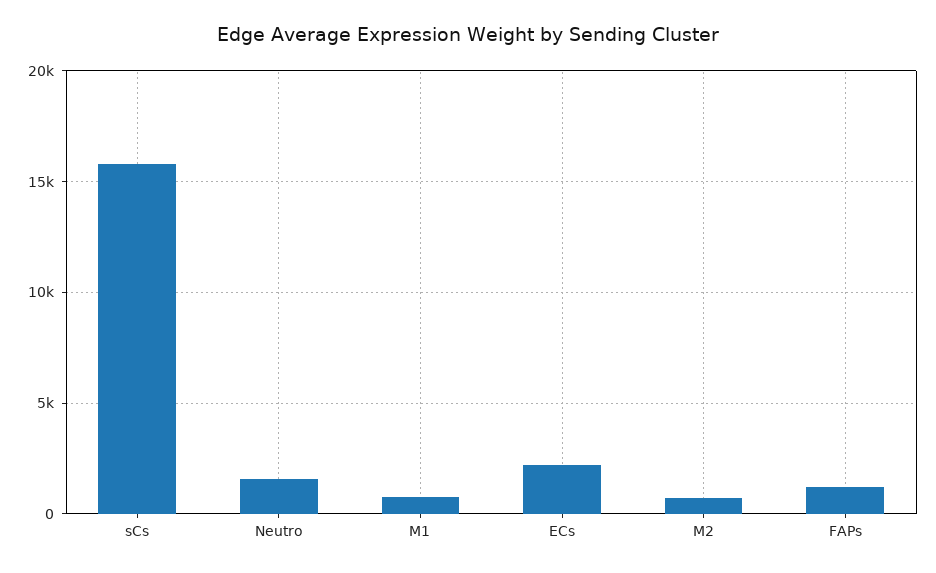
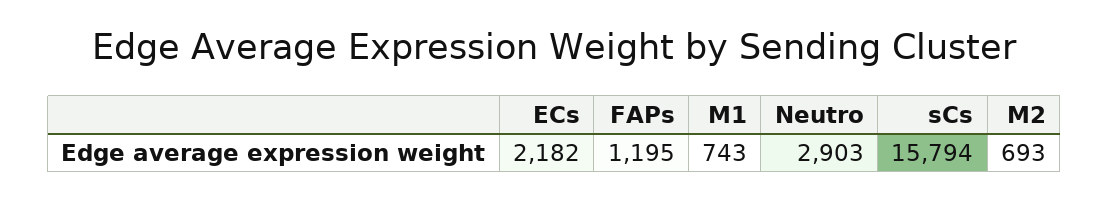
  {
    "sCs": 15794,
-   "Neutro": 1500,
+   "Neutro": 2903,
    "M1": 743,
    "ECs": 2182,
    "M2": 693,
    "FAPs": 1195
  }

